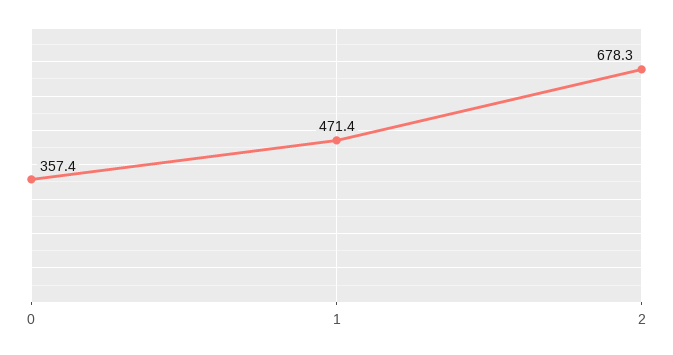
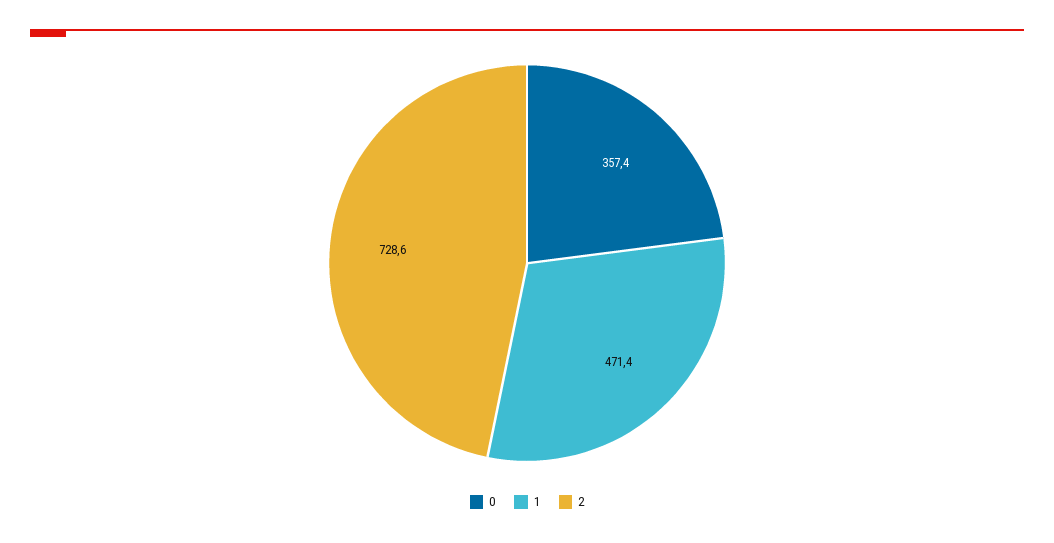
  {
    "0": 357.4,
    "1": 471.4,
-   "2": 678.3
+   "2": 728.6
  }

